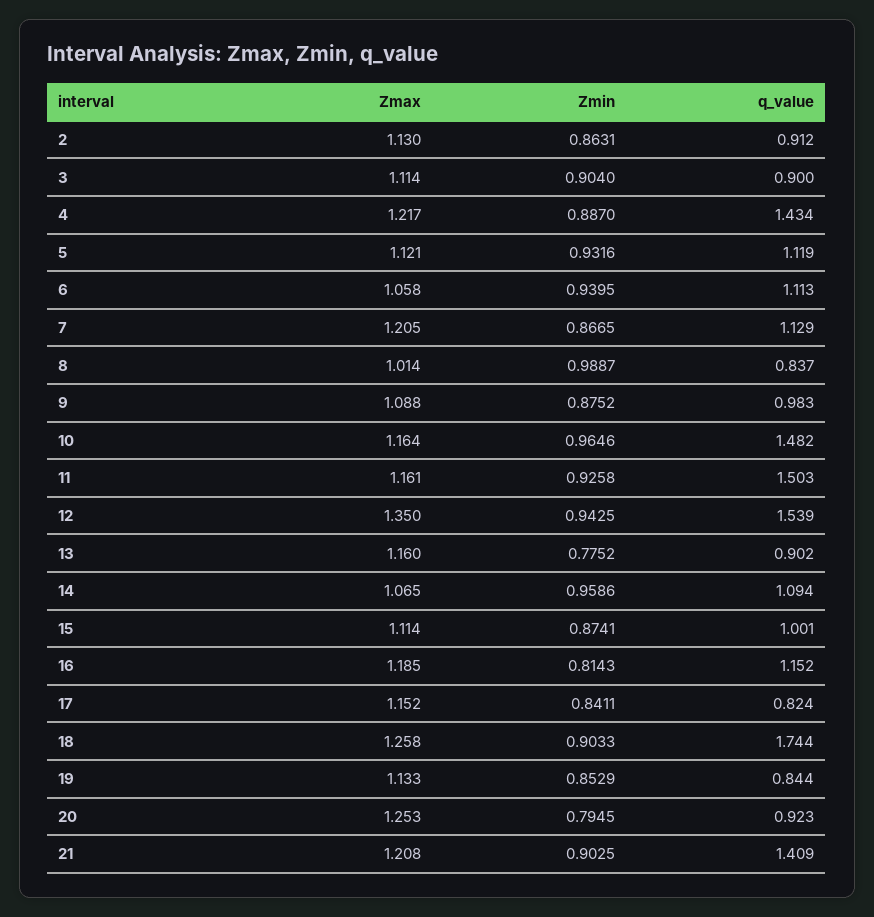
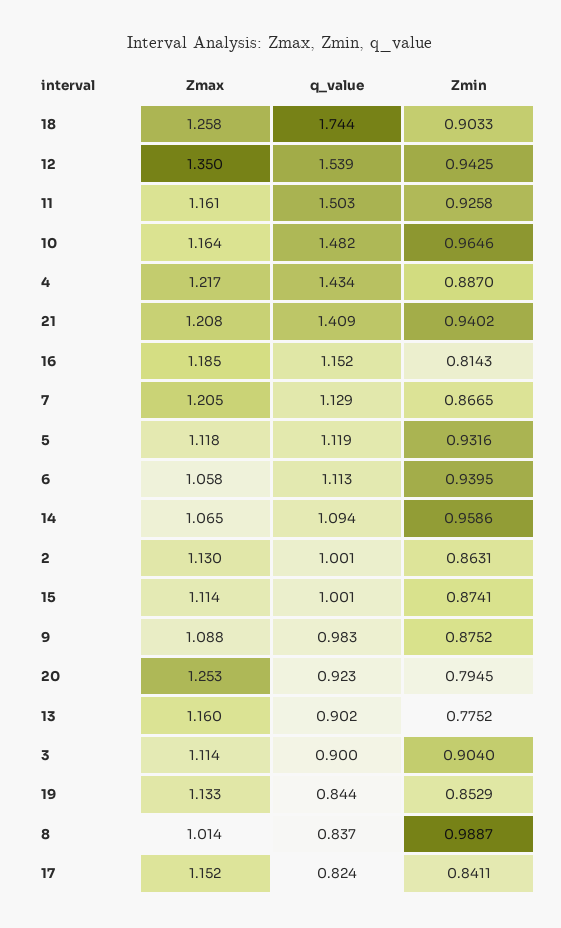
  {
    "Zmax": {
      "2": 1.13,
      "3": 1.114,
      "4": 1.217,
-     "5": 1.121,
+     "5": 1.118,
      "6": 1.058,
      "7": 1.205,
      "8": 1.014,
      "9": 1.088,
      "10": 1.164,
      "11": 1.161,
      "12": 1.35,
      "13": 1.16,
      "14": 1.065,
      "15": 1.114,
      "16": 1.185,
      "17": 1.152,
      "18": 1.258,
      "19": 1.133,
      "20": 1.253,
      "21": 1.208
    },
    "Zmin": {
      "2": 0.8631,
      "3": 0.904,
      "4": 0.887,
      "5": 0.9316,
      "6": 0.9395,
      "7": 0.8665,
      "8": 0.9887,
      "9": 0.8752,
      "10": 0.9646,
      "11": 0.9258,
      "12": 0.9425,
      "13": 0.7752,
      "14": 0.9586,
      "15": 0.8741,
      "16": 0.8143,
      "17": 0.8411,
      "18": 0.9033,
      "19": 0.8529,
      "20": 0.7945,
-     "21": 0.9025
+     "21": 0.9402
    },
    "q_value": {
-     "2": 0.912,
+     "2": 1.001,
      "3": 0.9,
      "4": 1.434,
      "5": 1.119,
      "6": 1.113,
      "7": 1.129,
      "8": 0.837,
      "9": 0.983,
      "10": 1.482,
      "11": 1.503,
      "12": 1.539,
      "13": 0.902,
      "14": 1.094,
      "15": 1.001,
      "16": 1.152,
      "17": 0.824,
      "18": 1.744,
      "19": 0.844,
      "20": 0.923,
      "21": 1.409
    }
  }

